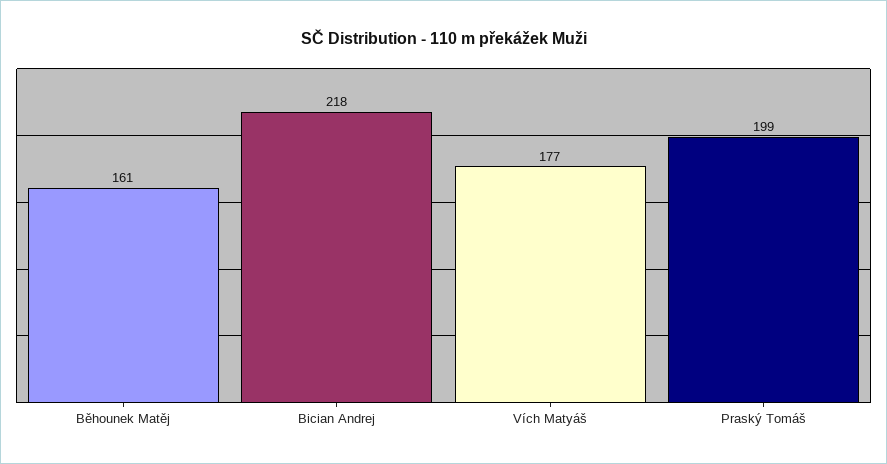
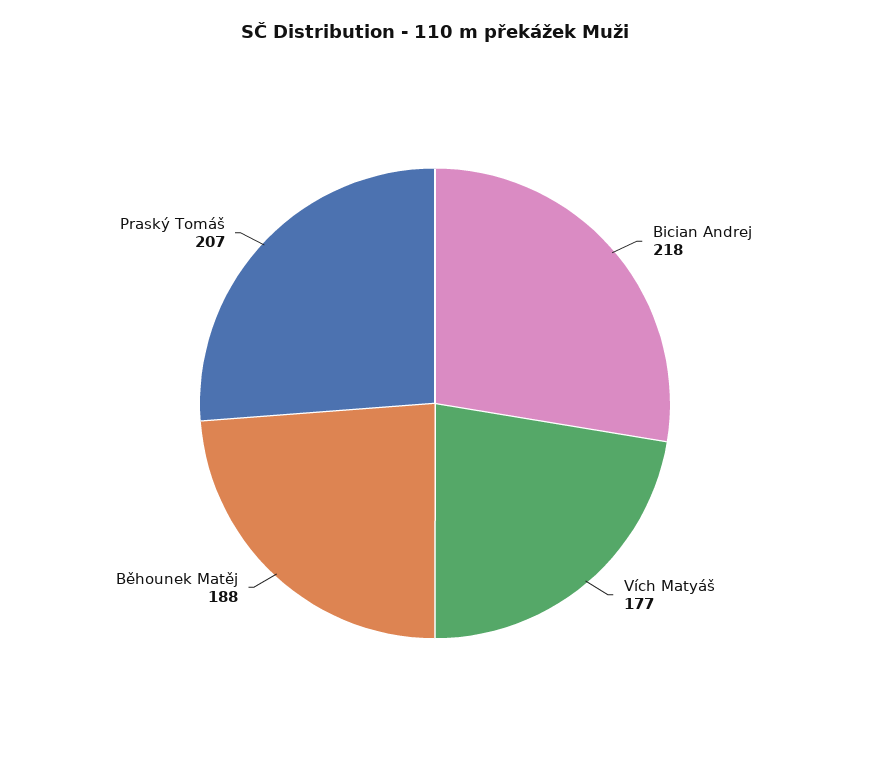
  {
-   "Běhounek Matěj": 161,
+   "Běhounek Matěj": 188,
    "Bician Andrej": 218,
    "Vích Matyáš": 177,
-   "Praský Tomáš": 199
+   "Praský Tomáš": 207
  }

